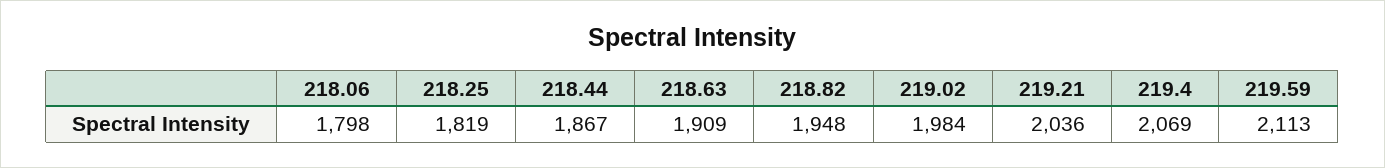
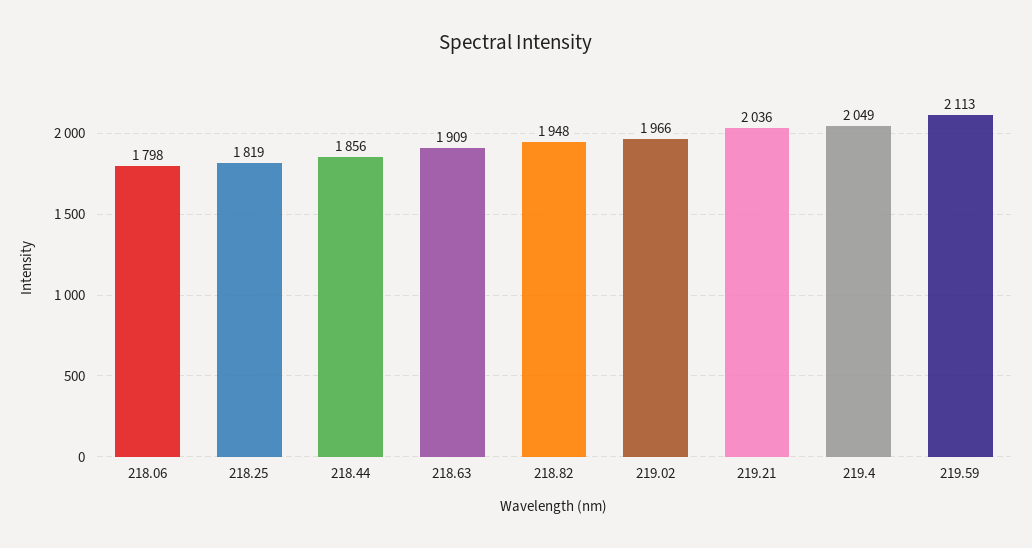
  {
    "218.06": 1798,
    "218.25": 1819,
-   "218.44": 1867,
+   "218.44": 1856,
    "218.63": 1909,
    "218.82": 1948,
-   "219.02": 1984,
+   "219.02": 1966,
    "219.21": 2036,
-   "219.4": 2069,
+   "219.4": 2049,
    "219.59": 2113
  }

